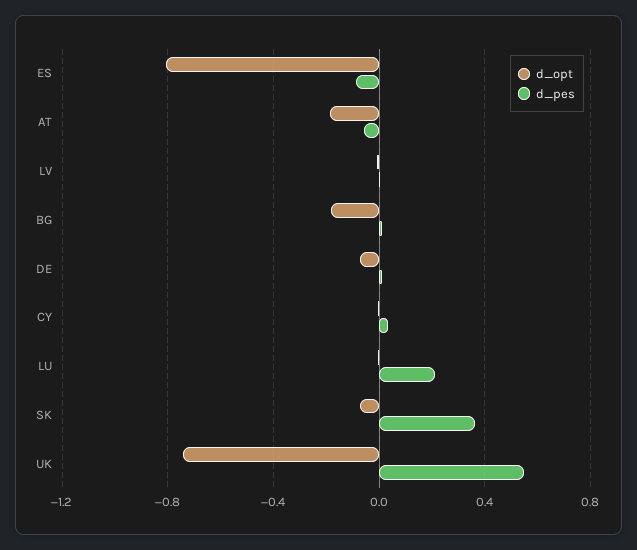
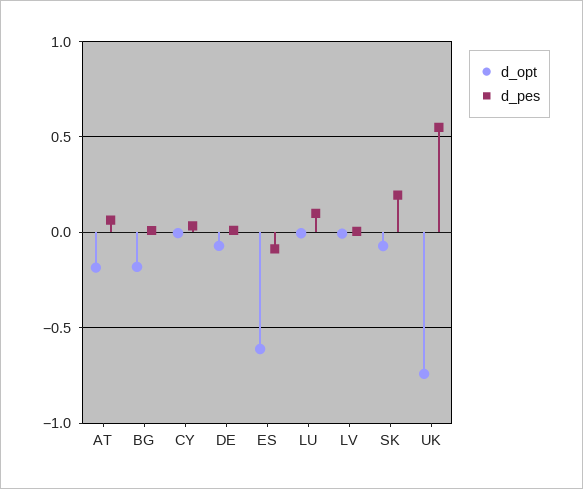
  {
    "d_opt": {
-     "ES": -0.8,
+     "ES": -0.6,
      "AT": -0.2,
      "LV": 0,
      "BG": -0.2,
      "DE": -0.05,
      "CY": 0,
      "LU": 0,
      "SK": -0.05,
      "UK": -0.75
    },
    "d_pes": {
      "ES": -0.1,
-     "AT": -0.05,
+     "AT": 0.05,
      "LV": 0,
      "BG": 0,
      "DE": 0,
      "CY": 0.05,
-     "LU": 0.2,
+     "LU": 0.1,
-     "SK": 0.35,
+     "SK": 0.2,
      "UK": 0.55
    }
  }

